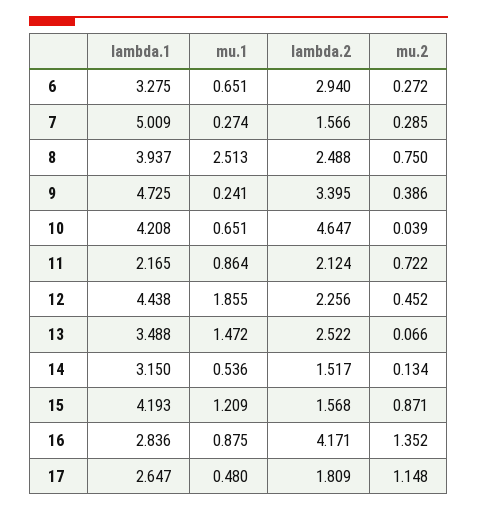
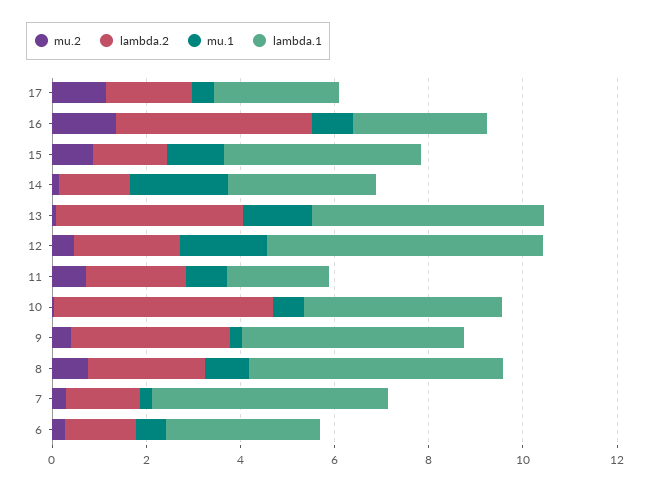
  {
    "lambda.1": {
      "6": 3.275,
      "7": 5.009,
-     "8": 3.937,
+     "8": 5.5,
      "9": 4.725,
      "10": 4.208,
      "11": 2.165,
-     "12": 4.438,
+     "12": 6,
-     "13": 3.488,
+     "13": 5,
      "14": 3.15,
      "15": 4.193,
      "16": 2.836,
      "17": 2.647
    },
    "mu.1": {
      "6": 0.651,
      "7": 0.274,
-     "8": 2.513,
+     "8": 1,
      "9": 0.241,
      "10": 0.651,
      "11": 0.864,
      "12": 1.855,
      "13": 1.472,
-     "14": 0.536,
+     "14": 2,
      "15": 1.209,
      "16": 0.875,
      "17": 0.48
    },
    "lambda.2": {
-     "6": 2.94,
+     "6": 1.5,
      "7": 1.566,
      "8": 2.488,
      "9": 3.395,
      "10": 4.647,
      "11": 2.124,
      "12": 2.256,
-     "13": 2.522,
+     "13": 4,
      "14": 1.517,
      "15": 1.568,
      "16": 4.171,
      "17": 1.809
    },
    "mu.2": {
      "6": 0.272,
      "7": 0.285,
      "8": 0.75,
      "9": 0.386,
      "10": 0.039,
      "11": 0.722,
      "12": 0.452,
      "13": 0.066,
      "14": 0.134,
      "15": 0.871,
      "16": 1.352,
      "17": 1.148
    }
  }

